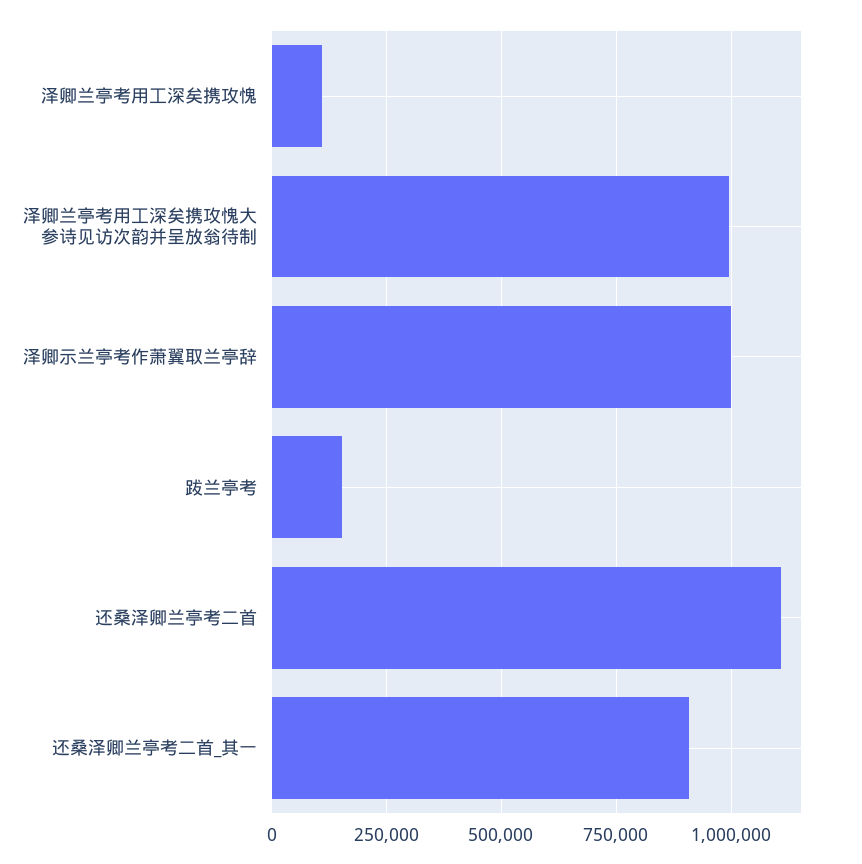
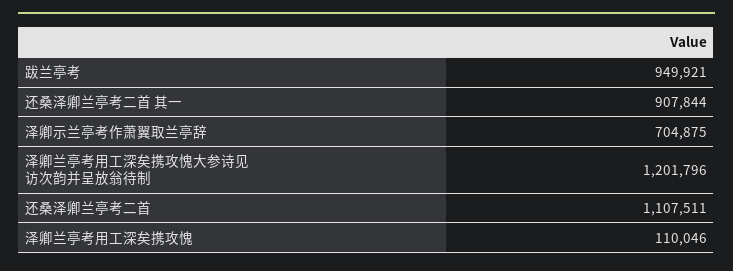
  {
    "泽卿兰亭考用工深矣携攻愧": 110046,
-   "泽卿兰亭考用工深矣携攻愧大参诗见访次韵并呈放翁待制": 1000000,
+   "泽卿兰亭考用工深矣携攻愧大参诗见访次韵并呈放翁待制": 1201796,
-   "泽卿示兰亭考作萧翼取兰亭辞": 1000000,
+   "泽卿示兰亭考作萧翼取兰亭辞": 704875,
-   "跋兰亭考": 150000,
+   "跋兰亭考": 949921,
    "还桑泽卿兰亭考二首": 1107511,
    "还桑泽卿兰亭考二首_其一": 907844
  }

